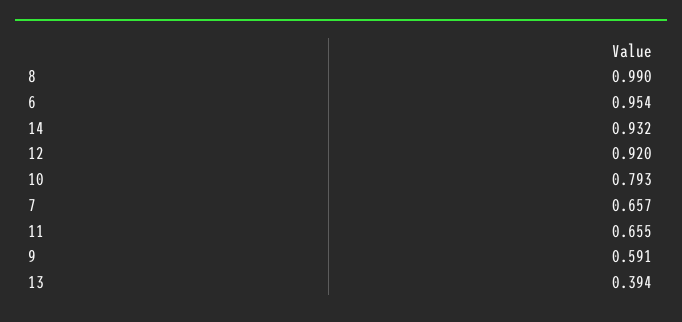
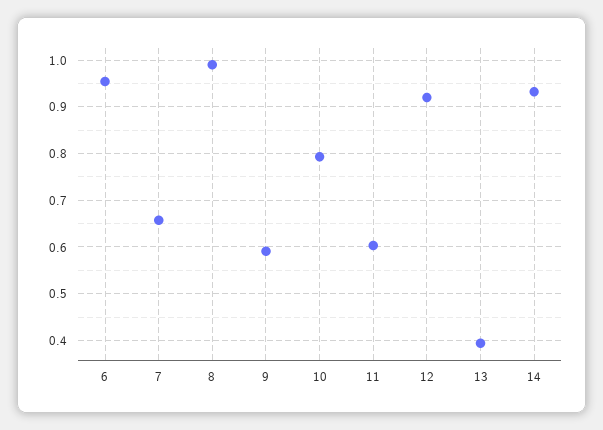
  {
    "8": 0.99,
    "6": 0.954,
    "14": 0.932,
    "12": 0.92,
    "10": 0.793,
    "7": 0.657,
-   "11": 0.655,
+   "11": 0.6,
    "9": 0.591,
    "13": 0.394
  }

